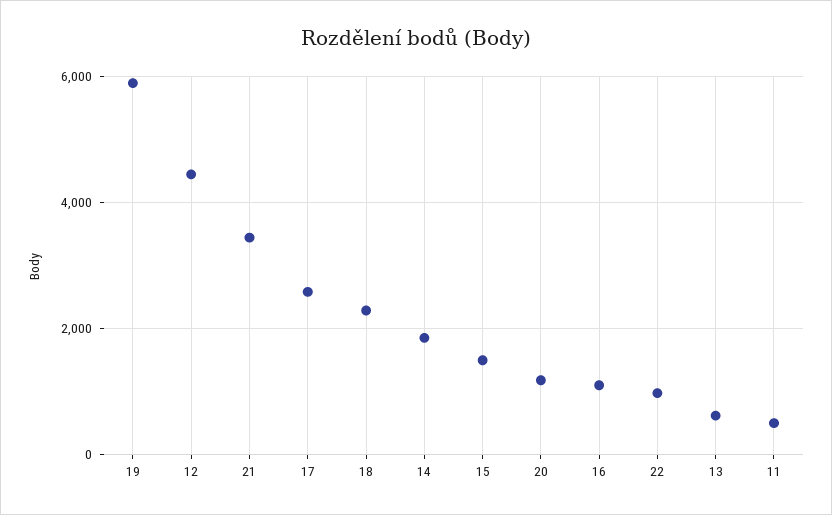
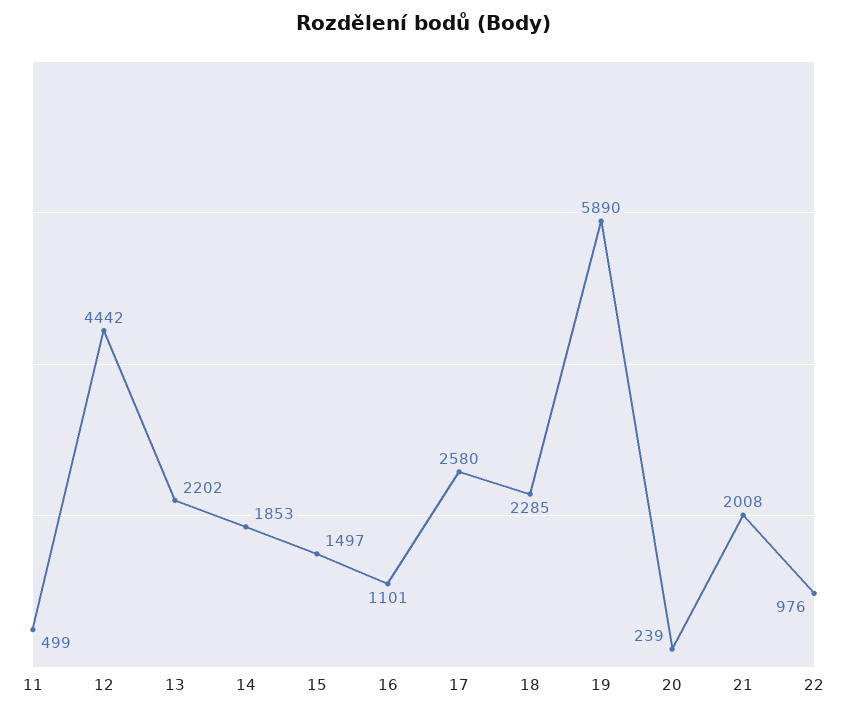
  {
    "19": 5890,
    "12": 4442,
-   "21": 3400,
+   "21": 2008,
    "17": 2580,
    "18": 2285,
    "14": 1853,
    "15": 1497,
-   "20": 1200,
+   "20": 239,
    "16": 1101,
    "22": 976,
-   "13": 600,
+   "13": 2202,
    "11": 499
  }

